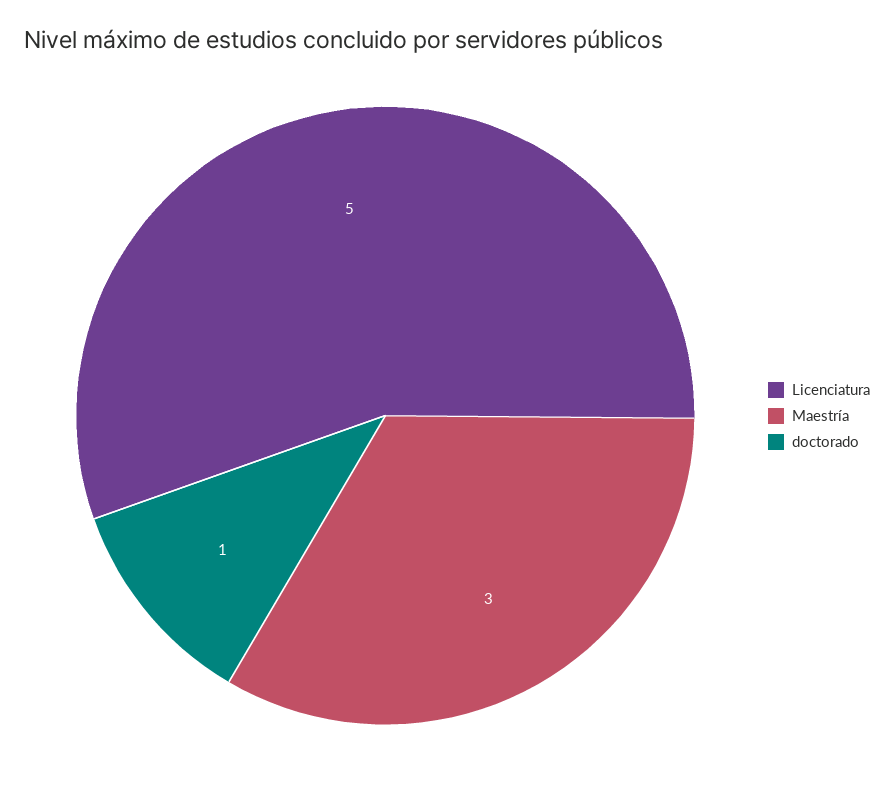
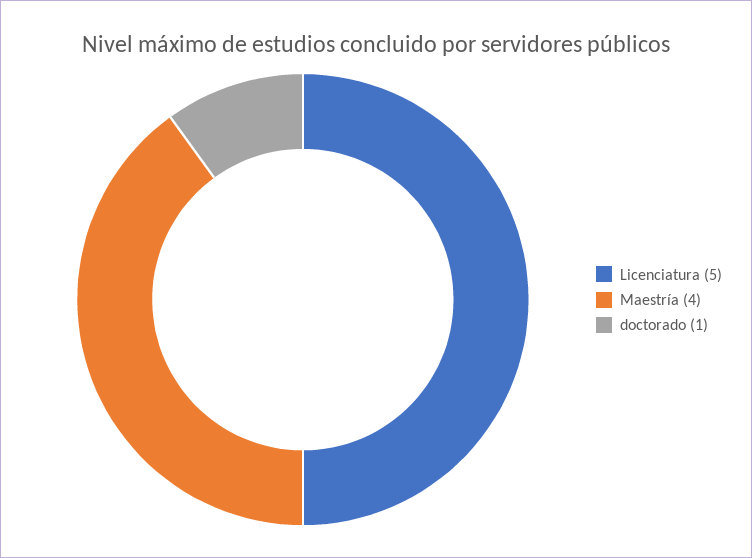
  {
    "Licenciatura": 5,
-   "Maestría": 3,
+   "Maestría": 4,
    "doctorado": 1
  }

